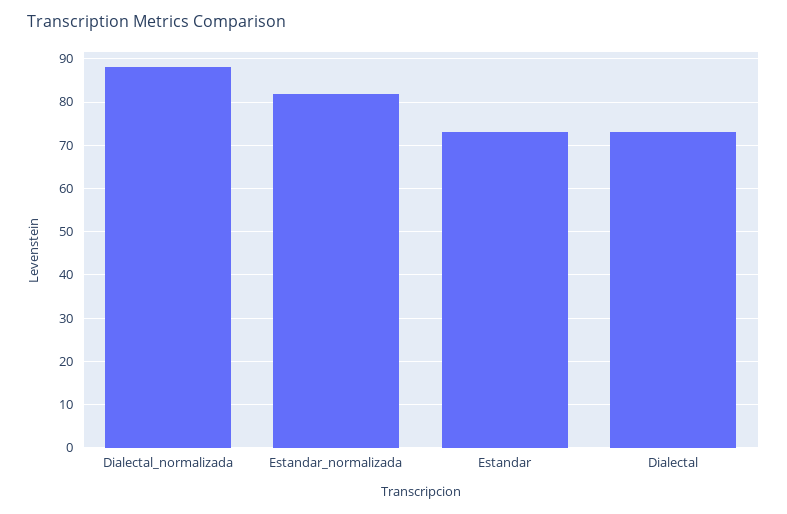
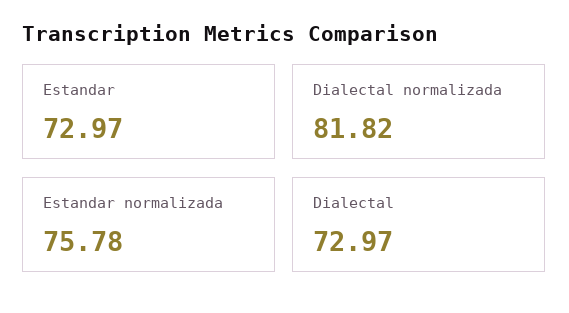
  {
-   "Dialectal_normalizada": 88,
+   "Dialectal_normalizada": 81.82,
-   "Estandar_normalizada": 82,
+   "Estandar_normalizada": 75.78,
    "Estandar": 72.97,
    "Dialectal": 72.97
  }

